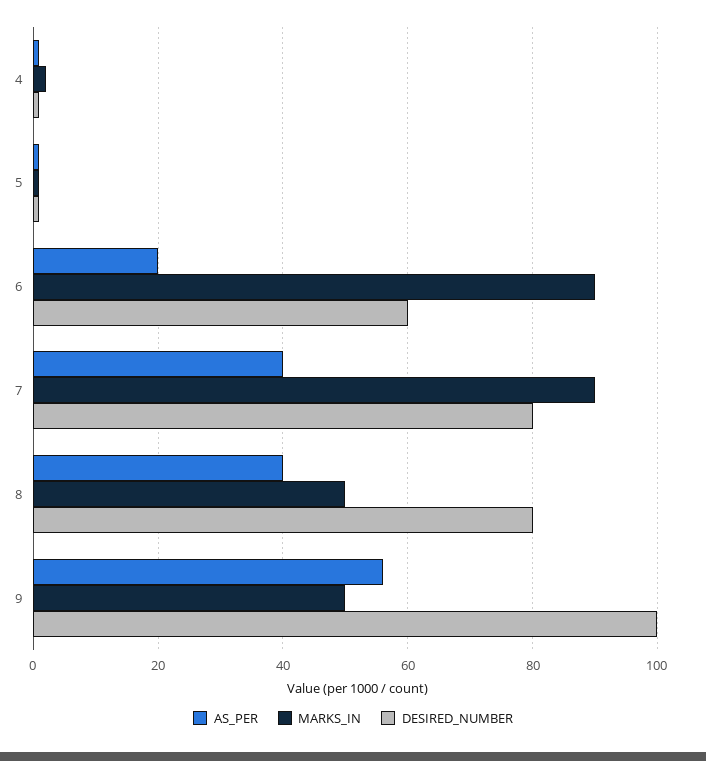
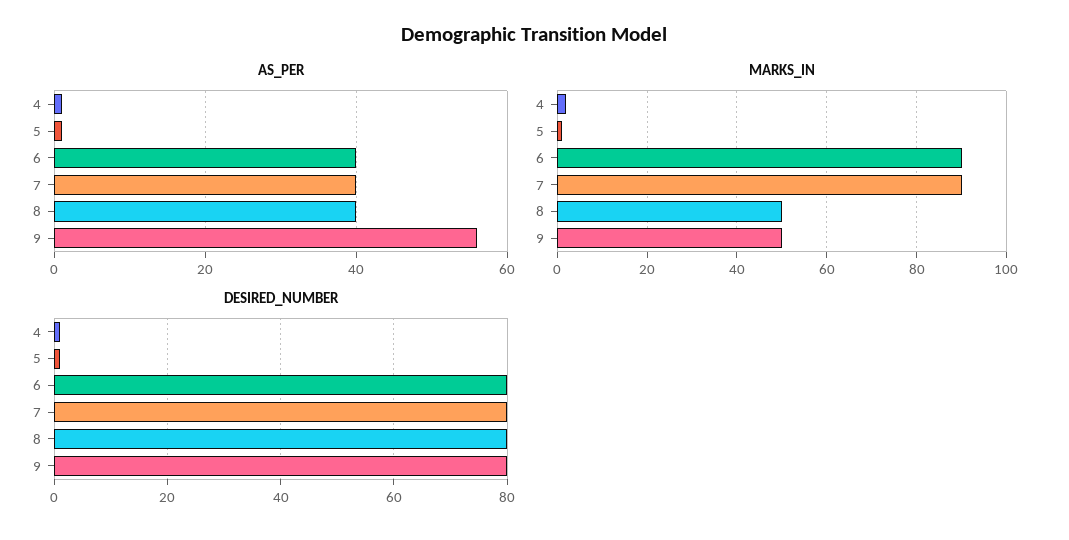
  {
    "AS_PER": {
      "4": 0,
      "5": 0,
-     "6": 20,
+     "6": 40,
      "7": 40,
      "8": 40,
      "9": 55
    },
    "MARKS_IN": {
      "4": 0,
      "5": 0,
      "6": 90,
      "7": 90,
      "8": 50,
      "9": 50
    },
    "DESIRED_NUMBER": {
      "4": 0,
      "5": 0,
-     "6": 60,
+     "6": 80,
      "7": 80,
      "8": 80,
-     "9": 100
+     "9": 80
    }
  }

